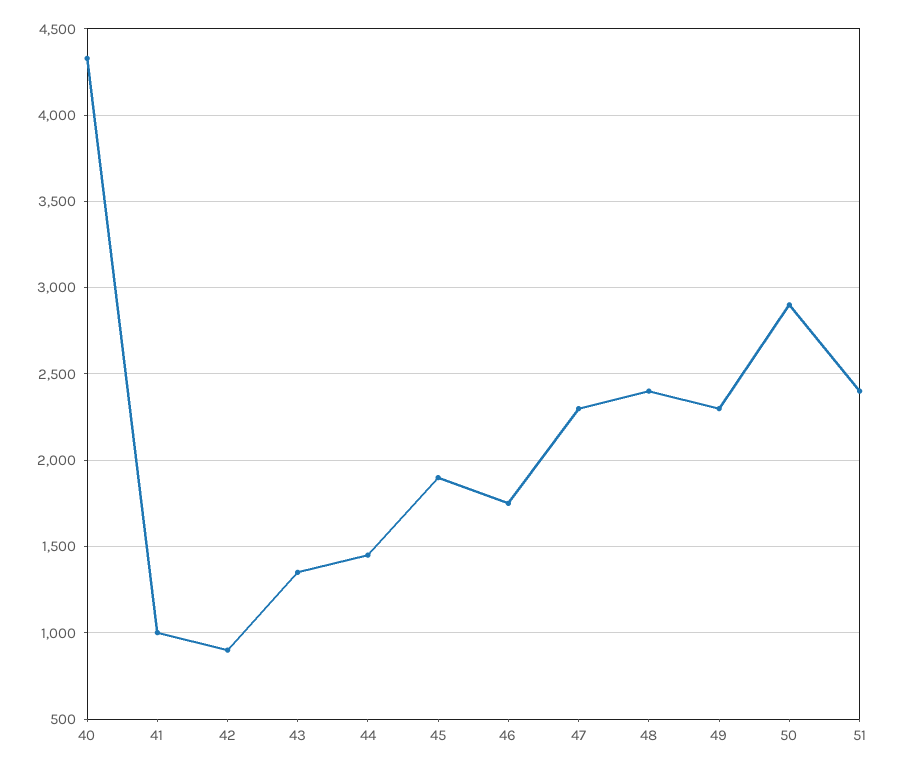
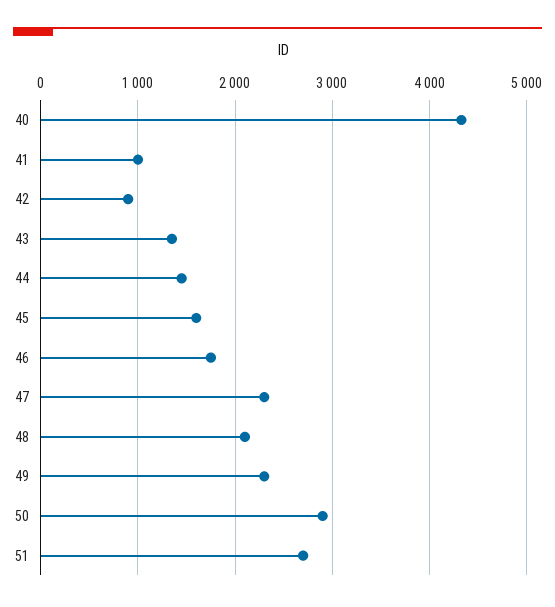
  {
    "40": 4350,
    "41": 1000,
    "42": 900,
    "43": 1350,
    "44": 1450,
-   "45": 1900,
+   "45": 1600,
    "46": 1750,
    "47": 2300,
-   "48": 2400,
+   "48": 2100,
    "49": 2300,
    "50": 2900,
-   "51": 2400
+   "51": 2700
  }

